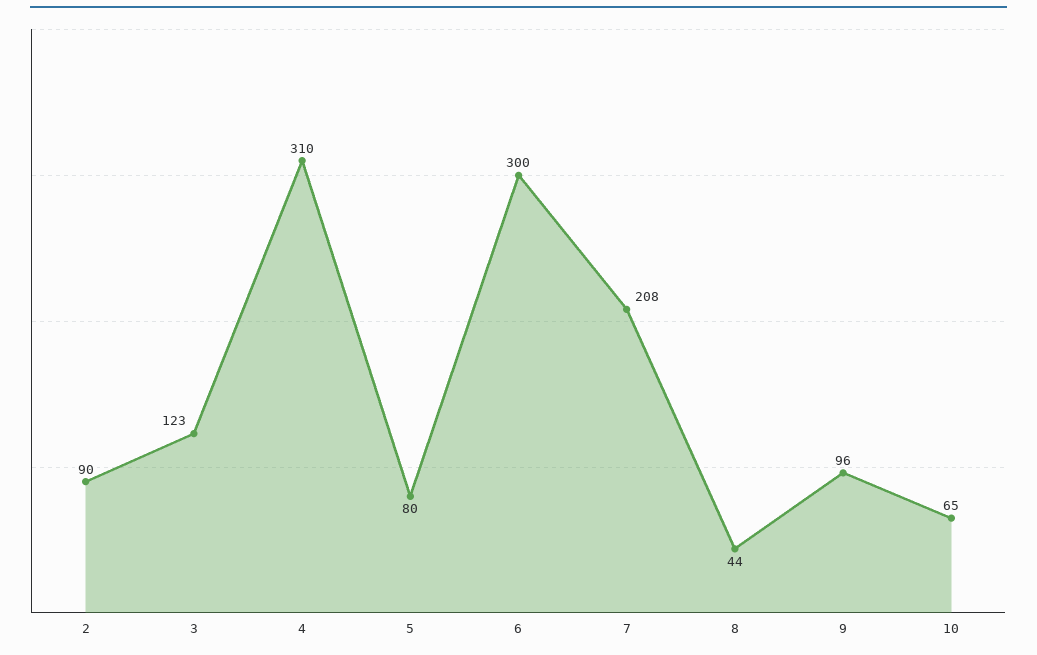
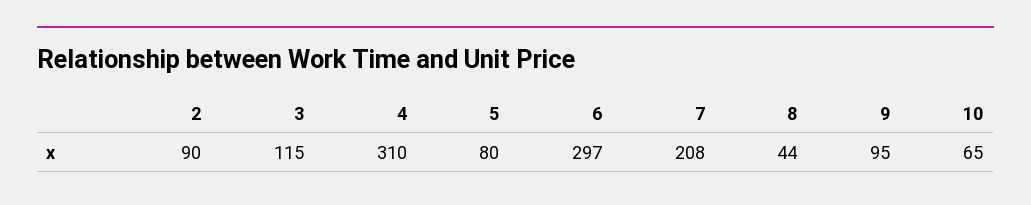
  {
    "2": 90,
-   "3": 123,
+   "3": 115,
    "4": 310,
    "5": 80,
-   "6": 300,
+   "6": 297,
    "7": 208,
    "8": 44,
-   "9": 96,
+   "9": 95,
    "10": 65
  }

